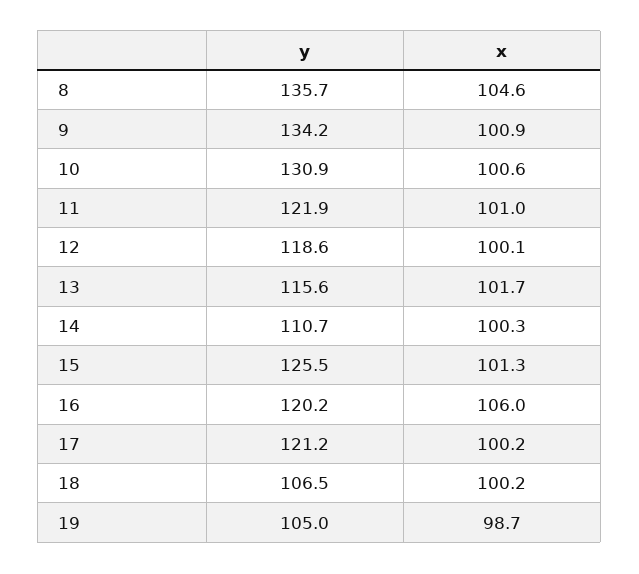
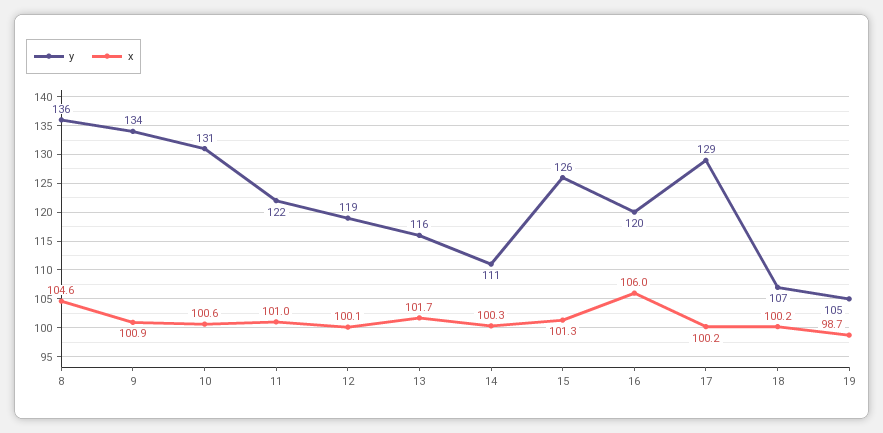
  {
    "y": {
      "8": 135.7,
      "9": 134.2,
      "10": 130.9,
      "11": 121.9,
      "12": 118.6,
      "13": 115.6,
      "14": 110.7,
      "15": 125.5,
      "16": 120.2,
-     "17": 121.2,
+     "17": 129,
      "18": 106.5,
      "19": 105
    },
    "x": {
      "8": 104.6,
      "9": 100.9,
      "10": 100.6,
      "11": 101,
      "12": 100.1,
      "13": 101.7,
      "14": 100.3,
      "15": 101.3,
      "16": 106,
      "17": 100.2,
      "18": 100.2,
      "19": 98.7
    }
  }

